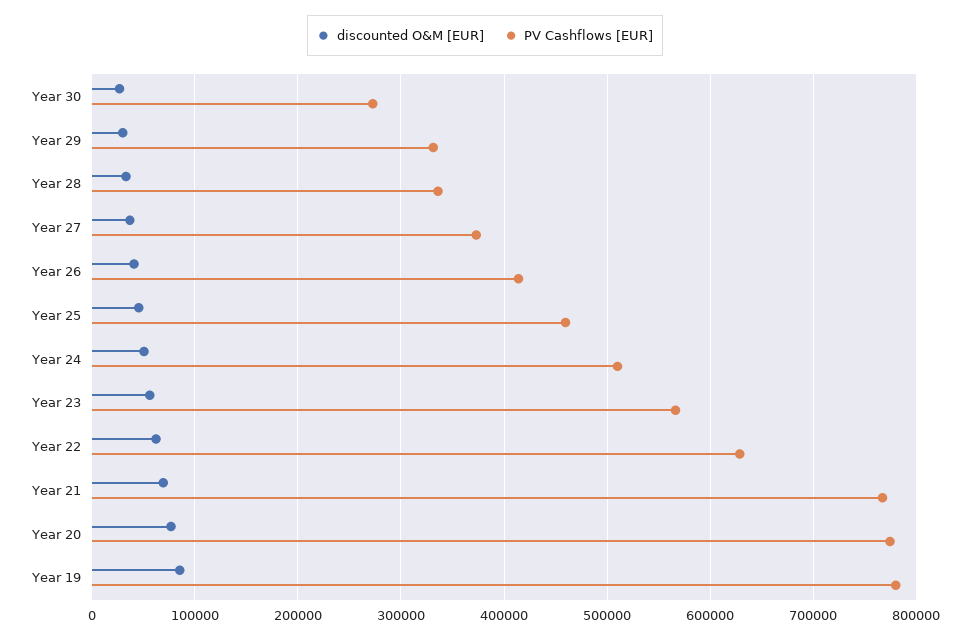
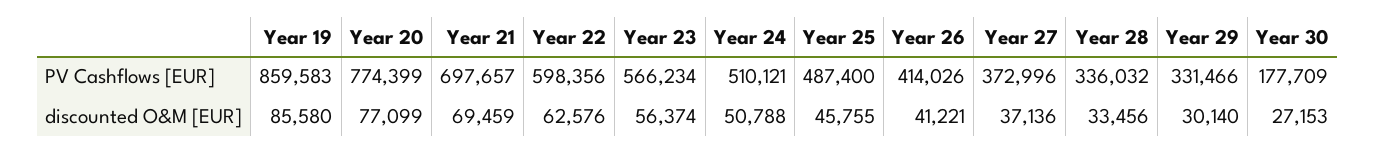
  {
    "discounted O&M [EUR]": {
      "Year 30": 27153,
      "Year 29": 30140,
      "Year 28": 33456,
      "Year 27": 37136,
      "Year 26": 41221,
      "Year 25": 45755,
      "Year 24": 50788,
      "Year 23": 56374,
      "Year 22": 62576,
      "Year 21": 69459,
      "Year 20": 77099,
      "Year 19": 85580
    },
    "PV Cashflows [EUR]": {
-     "Year 30": 270000,
+     "Year 30": 177709,
      "Year 29": 331466,
      "Year 28": 336032,
      "Year 27": 372996,
      "Year 26": 414026,
-     "Year 25": 460000,
+     "Year 25": 487400,
      "Year 24": 510121,
      "Year 23": 566234,
-     "Year 22": 630000,
+     "Year 22": 598356,
-     "Year 21": 770000,
+     "Year 21": 697657,
      "Year 20": 774399,
-     "Year 19": 780000
+     "Year 19": 859583
    }
  }

